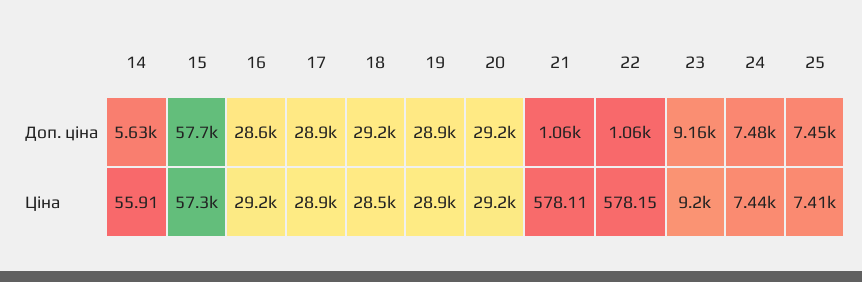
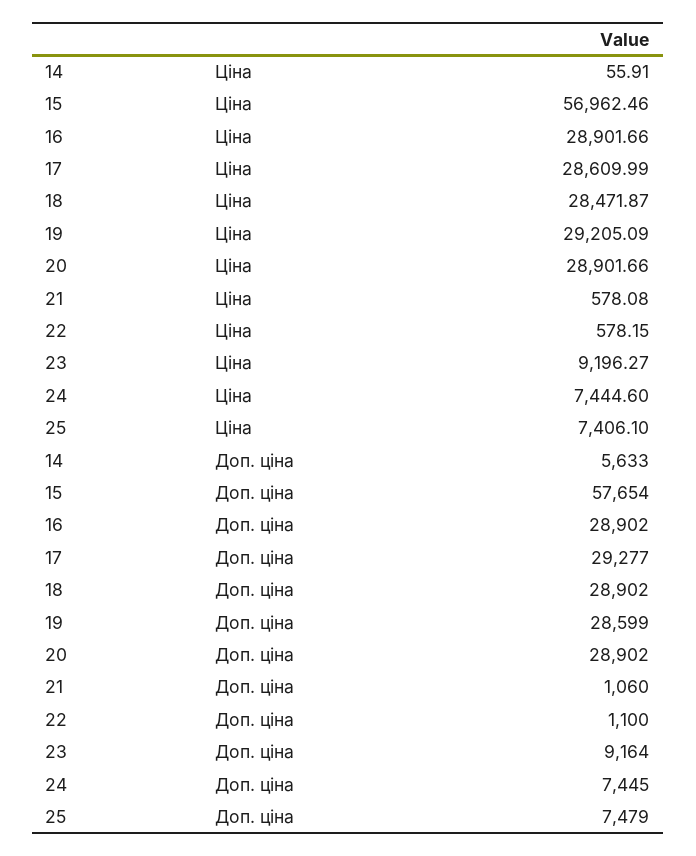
  {
    "14": {
      "Доп. ціна": 5633,
      "Ціна": 55.91
    },
    "15": {
      "Доп. ціна": 57654,
-     "Ціна": 57300
+     "Ціна": 56962.46
    },
    "16": {
-     "Доп. ціна": 28600,
+     "Доп. ціна": 28902,
-     "Ціна": 29200
+     "Ціна": 28901.66
    },
    "17": {
-     "Доп. ціна": 28900,
+     "Доп. ціна": 29277,
-     "Ціна": 28900
+     "Ціна": 28609.99
    },
    "18": {
-     "Доп. ціна": 29200,
+     "Доп. ціна": 28902,
      "Ціна": 28471.87
    },
    "19": {
-     "Доп. ціна": 28900,
+     "Доп. ціна": 28599,
-     "Ціна": 28900
+     "Ціна": 29205.09
    },
    "20": {
-     "Доп. ціна": 29200,
+     "Доп. ціна": 28902,
-     "Ціна": 29200
+     "Ціна": 28901.66
    },
    "21": {
      "Доп. ціна": 1060,
-     "Ціна": 578.11
+     "Ціна": 578.08
    },
    "22": {
-     "Доп. ціна": 1060,
+     "Доп. ціна": 1100,
      "Ціна": 578.15
    },
    "23": {
      "Доп. ціна": 9164,
      "Ціна": 9196.27
    },
    "24": {
-     "Доп. ціна": 7480,
+     "Доп. ціна": 7445,
      "Ціна": 7444.6
    },
    "25": {
-     "Доп. ціна": 7450,
+     "Доп. ціна": 7479,
      "Ціна": 7406.1
    }
  }

